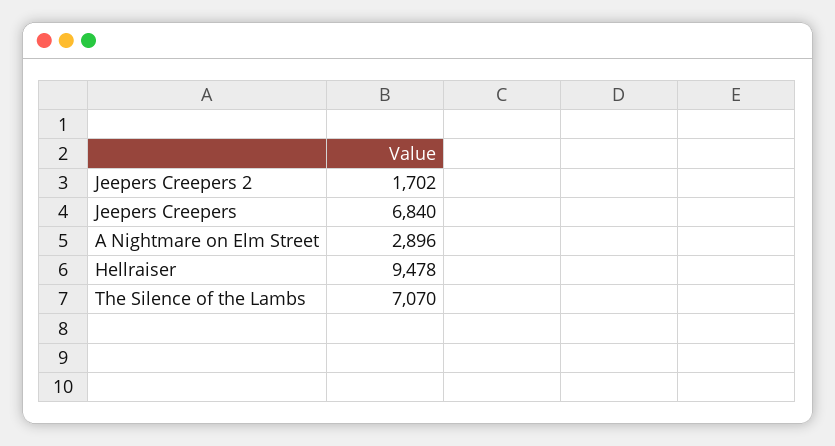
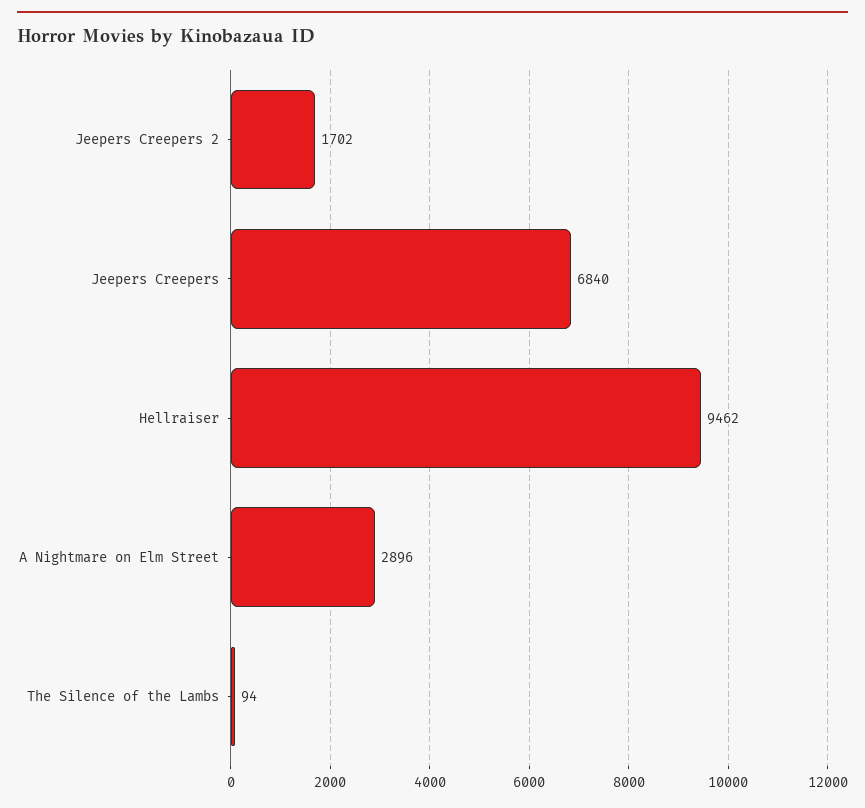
  {
    "Jeepers Creepers 2": 1702,
    "Jeepers Creepers": 6840,
    "A Nightmare on Elm Street": 2896,
-   "Hellraiser": 9478,
+   "Hellraiser": 9462,
-   "The Silence of the Lambs": 7070
+   "The Silence of the Lambs": 94
  }

